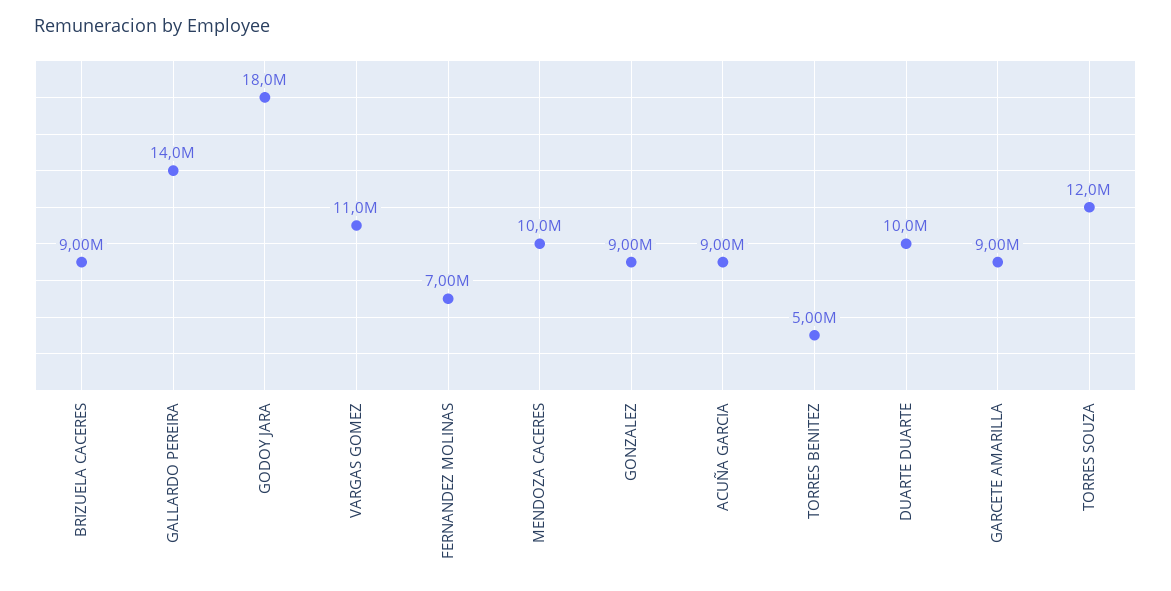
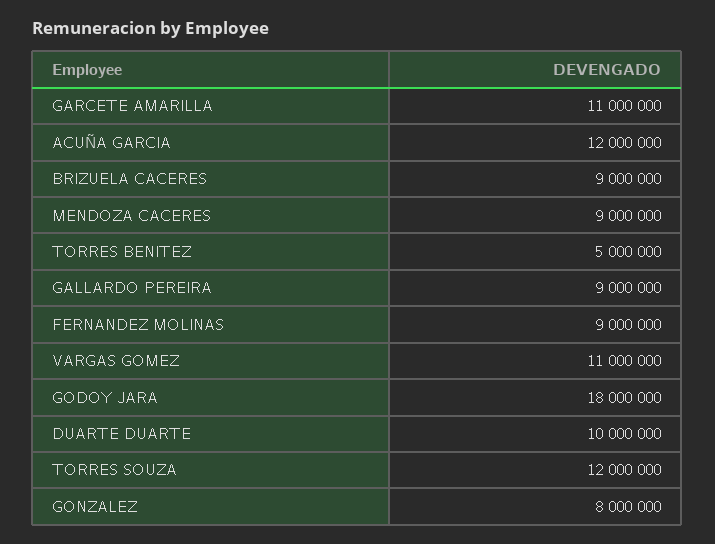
  {
    "BRIZUELA CACERES": 9000000,
-   "GALLARDO PEREIRA": 14000000,
+   "GALLARDO PEREIRA": 9000000,
    "GODOY JARA": 18000000,
    "VARGAS GOMEZ": 11000000,
-   "FERNANDEZ MOLINAS": 7000000,
+   "FERNANDEZ MOLINAS": 9000000,
-   "MENDOZA CACERES": 10000000,
+   "MENDOZA CACERES": 9000000,
-   "GONZALEZ": 9000000,
+   "GONZALEZ": 8000000,
-   "ACUÑA GARCIA": 9000000,
+   "ACUÑA GARCIA": 12000000,
    "TORRES BENITEZ": 5000000,
    "DUARTE DUARTE": 10000000,
-   "GARCETE AMARILLA": 9000000,
+   "GARCETE AMARILLA": 11000000,
    "TORRES SOUZA": 12000000
  }

